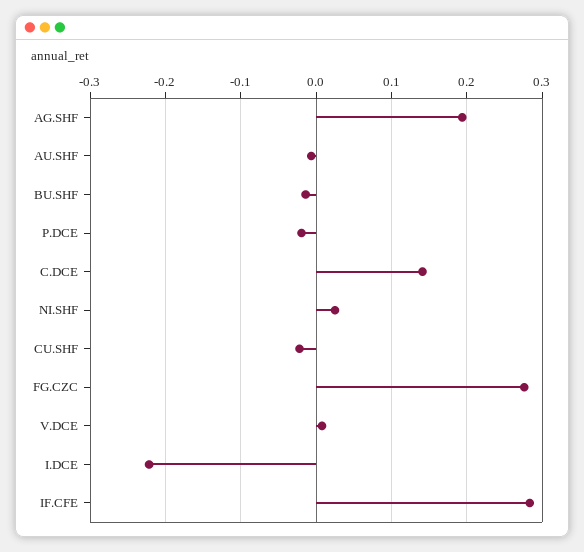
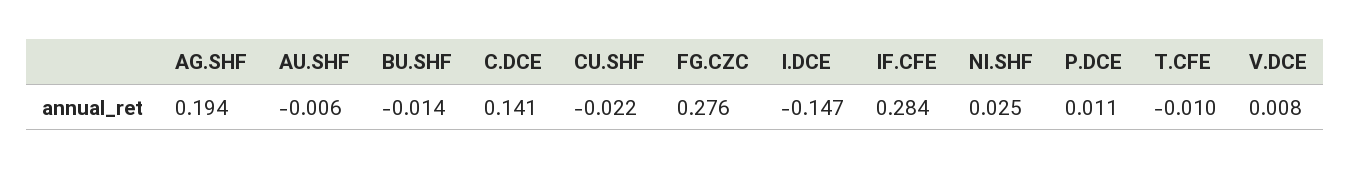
  {
    "AG.SHF": 0.194,
    "AU.SHF": -0.006,
    "BU.SHF": -0.014,
-   "P.DCE": -0.02,
+   "P.DCE": 0.011,
    "C.DCE": 0.141,
    "NI.SHF": 0.025,
    "CU.SHF": -0.022,
    "FG.CZC": 0.276,
    "V.DCE": 0.008,
-   "I.DCE": -0.22,
+   "I.DCE": -0.147,
-   "IF.CFE": 0.284
+   "IF.CFE": 0.284,
+   "T.CFE": -0.01
  }

